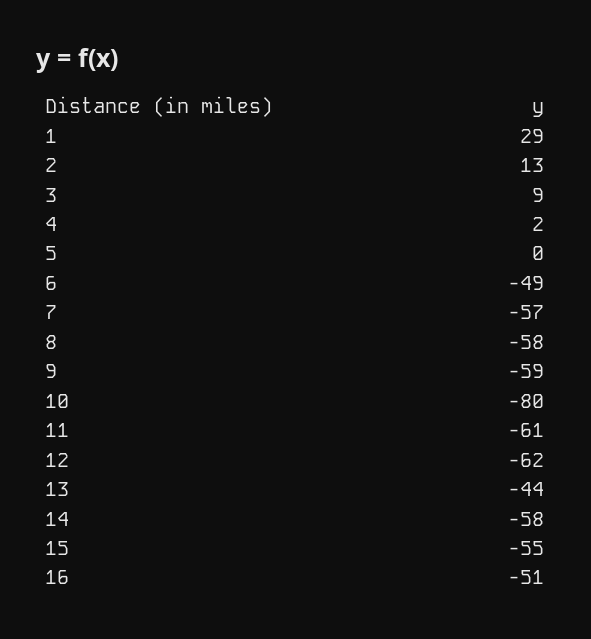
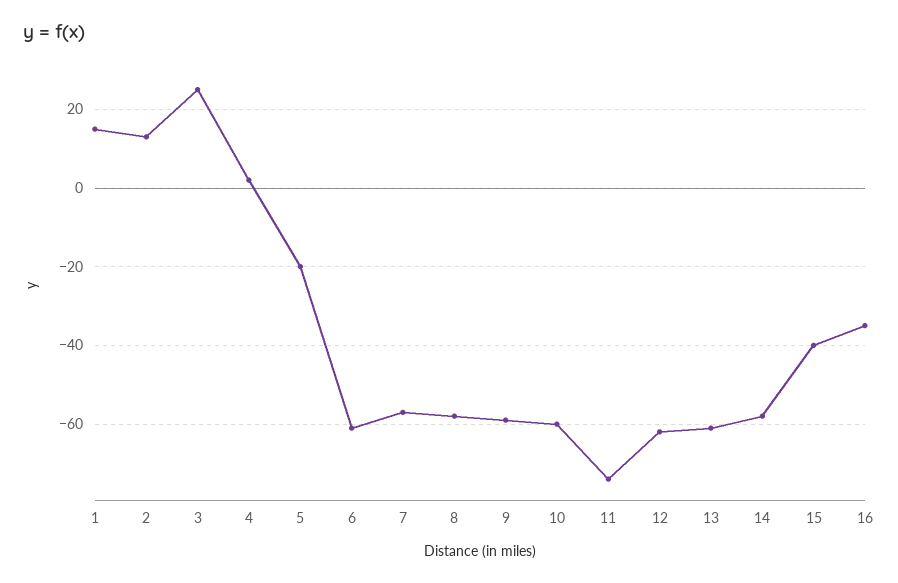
  {
-   "1": 29,
+   "1": 15,
    "2": 13,
-   "3": 9,
+   "3": 25,
    "4": 2,
-   "5": 0,
+   "5": -20,
-   "6": -49,
+   "6": -60,
    "7": -57,
    "8": -58,
    "9": -59,
-   "10": -80,
+   "10": -60,
-   "11": -61,
+   "11": -75,
    "12": -62,
-   "13": -44,
+   "13": -60,
    "14": -58,
-   "15": -55,
+   "15": -40,
-   "16": -51
+   "16": -35
  }

